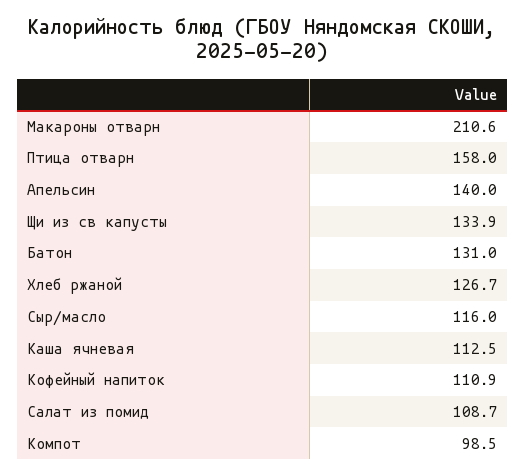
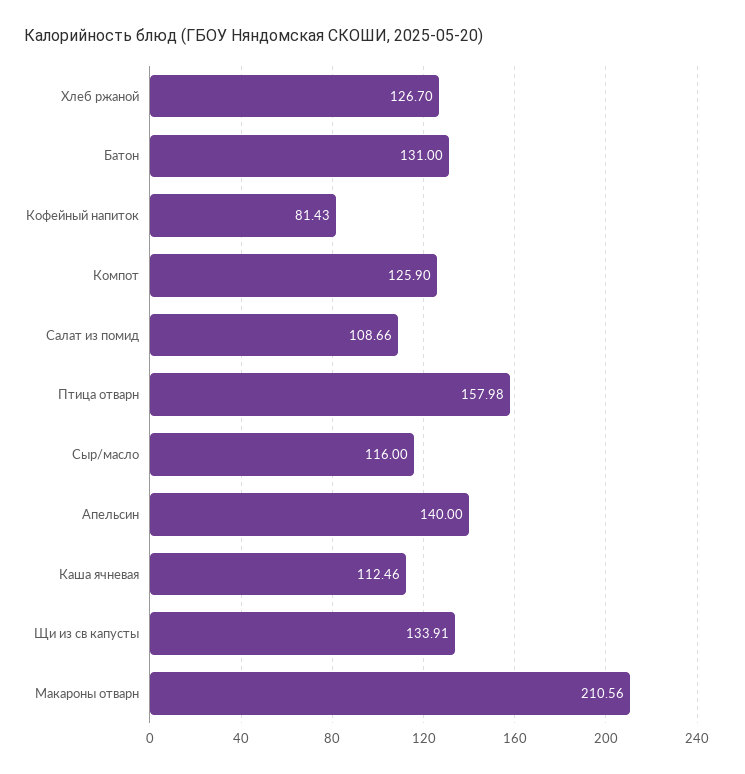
  {
    "Макароны отварн": 210.56,
    "Птица отварн": 157.98,
    "Апельсин": 140,
    "Щи из св капусты": 133.91,
    "Батон": 131,
    "Хлеб ржаной": 126.7,
    "Сыр/масло": 116,
    "Каша ячневая": 112.46,
-   "Кофейный напиток": 110.9,
+   "Кофейный напиток": 81.43,
    "Салат из помид": 108.66,
-   "Компот": 98.5
+   "Компот": 125.9
  }

